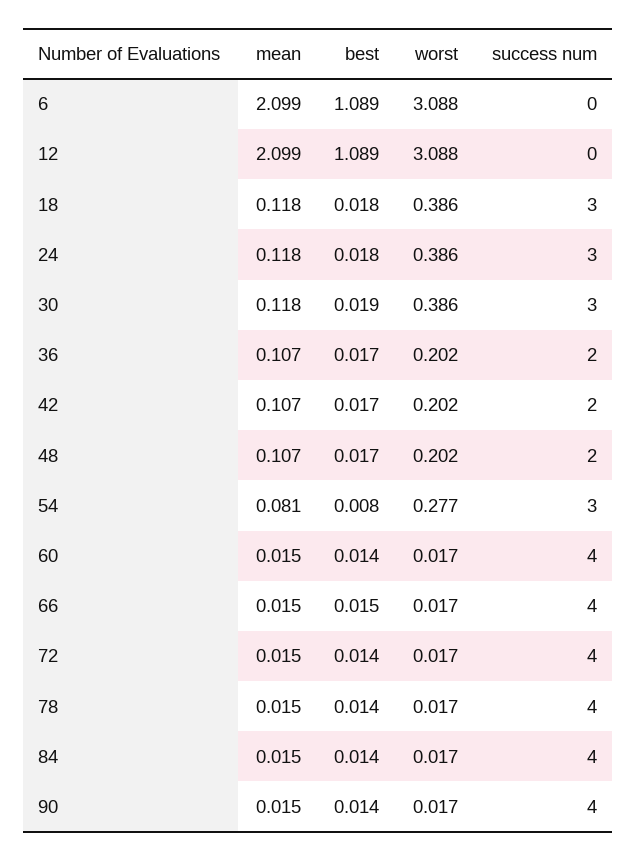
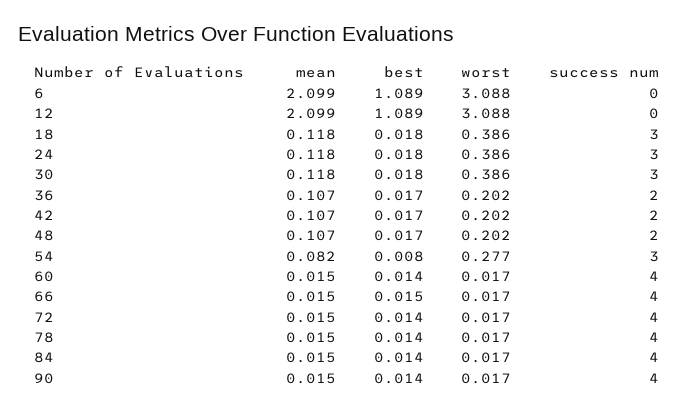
  {
    "mean": {
      "6": 2.099,
      "12": 2.099,
      "18": 0.118,
      "24": 0.118,
      "30": 0.118,
      "36": 0.107,
      "42": 0.107,
      "48": 0.107,
-     "54": 0.081,
+     "54": 0.082,
      "60": 0.015,
      "66": 0.015,
      "72": 0.015,
      "78": 0.015,
      "84": 0.015,
      "90": 0.015
    },
    "best": {
      "6": 1.089,
      "12": 1.089,
      "18": 0.018,
      "24": 0.018,
-     "30": 0.019,
+     "30": 0.018,
      "36": 0.017,
      "42": 0.017,
      "48": 0.017,
      "54": 0.008,
      "60": 0.014,
      "66": 0.015,
      "72": 0.014,
      "78": 0.014,
      "84": 0.014,
      "90": 0.014
    },
    "worst": {
      "6": 3.088,
      "12": 3.088,
      "18": 0.386,
      "24": 0.386,
      "30": 0.386,
      "36": 0.202,
      "42": 0.202,
      "48": 0.202,
      "54": 0.277,
      "60": 0.017,
      "66": 0.017,
      "72": 0.017,
      "78": 0.017,
      "84": 0.017,
      "90": 0.017
    },
    "success num": {
      "6": 0,
      "12": 0,
      "18": 3,
      "24": 3,
      "30": 3,
      "36": 2,
      "42": 2,
      "48": 2,
      "54": 3,
      "60": 4,
      "66": 4,
      "72": 4,
      "78": 4,
      "84": 4,
      "90": 4
    }
  }

